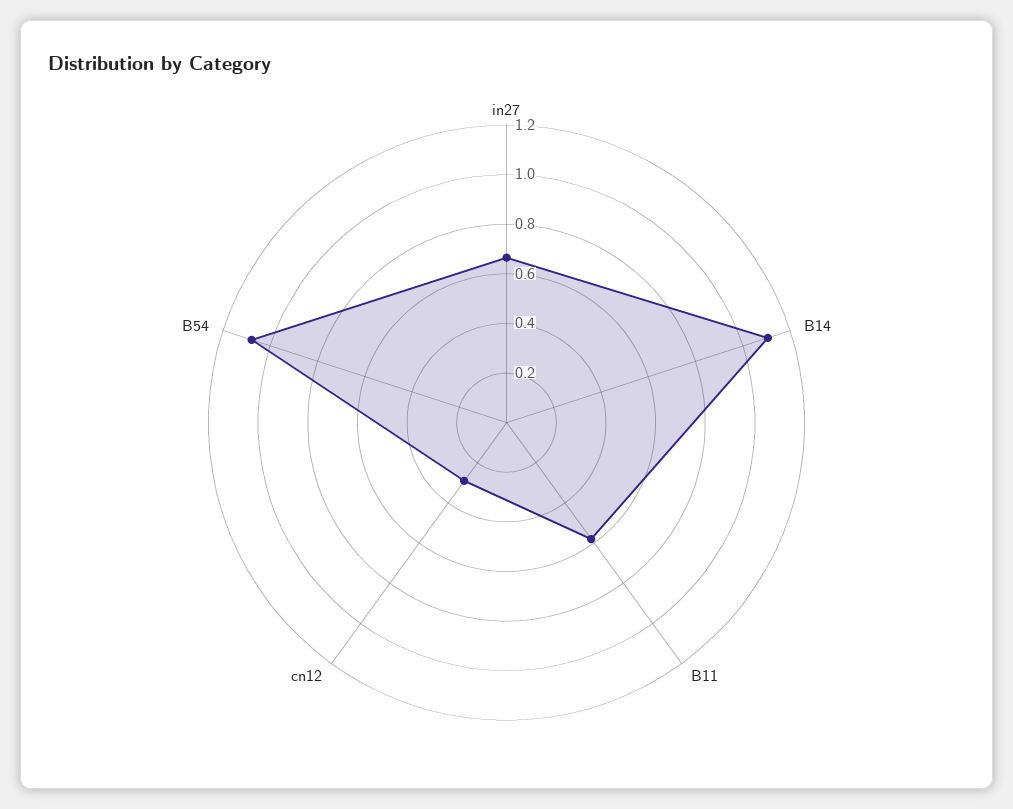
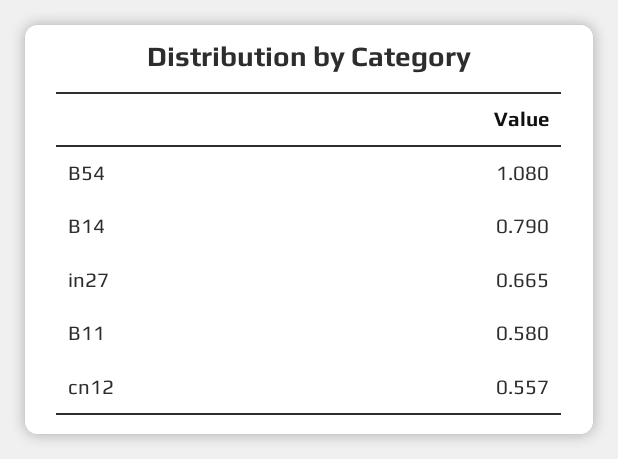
  {
    "in27": 0.665,
-   "B14": 1.1,
+   "B14": 0.79,
    "B11": 0.58,
-   "cn12": 0.3,
+   "cn12": 0.557,
    "B54": 1.08
  }

